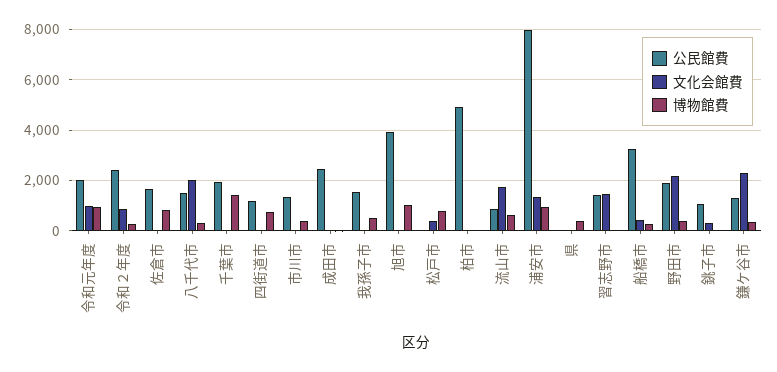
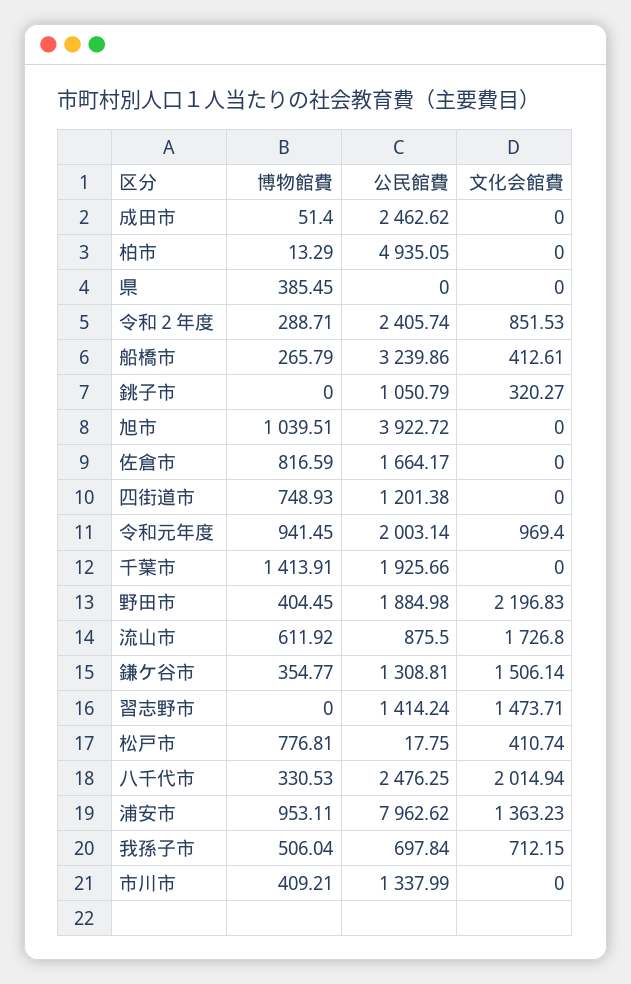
  {
    "公民館費": {
      "令和元年度": 2003.14,
      "令和２年度": 2405.74,
      "佐倉市": 1664.17,
-     "八千代市": 1500,
+     "八千代市": 2476.25,
      "千葉市": 1925.66,
      "四街道市": 1201.38,
      "市川市": 1337.99,
      "成田市": 2462.62,
-     "我孫子市": 1500,
+     "我孫子市": 697.84,
      "旭市": 3922.72,
      "松戸市": 17.75,
      "柏市": 4935.05,
      "流山市": 875.5,
      "浦安市": 7962.62,
      "県": 0,
      "習志野市": 1414.24,
      "船橋市": 3239.86,
      "野田市": 1884.98,
      "銚子市": 1050.79,
      "鎌ケ谷市": 1308.81
    },
    "文化会館費": {
      "令和元年度": 969.4,
      "令和２年度": 851.53,
      "佐倉市": 0,
      "八千代市": 2014.94,
      "千葉市": 0,
      "四街道市": 0,
      "市川市": 0,
      "成田市": 0,
-     "我孫子市": 0,
+     "我孫子市": 712.15,
      "旭市": 0,
      "松戸市": 410.74,
      "柏市": 0,
      "流山市": 1726.8,
      "浦安市": 1363.23,
      "県": 0,
      "習志野市": 1473.71,
      "船橋市": 412.61,
      "野田市": 2196.83,
      "銚子市": 320.27,
-     "鎌ケ谷市": 2250
+     "鎌ケ谷市": 1506.14
    },
    "博物館費": {
      "令和元年度": 941.45,
      "令和２年度": 288.71,
      "佐倉市": 816.59,
      "八千代市": 330.53,
      "千葉市": 1413.91,
      "四街道市": 748.93,
      "市川市": 409.21,
      "成田市": 51.4,
      "我孫子市": 506.04,
      "旭市": 1039.51,
      "松戸市": 776.81,
      "柏市": 13.29,
      "流山市": 611.92,
      "浦安市": 953.11,
      "県": 385.45,
      "習志野市": 0,
      "船橋市": 265.79,
      "野田市": 404.45,
      "銚子市": 0,
      "鎌ケ谷市": 354.77
    }
  }

